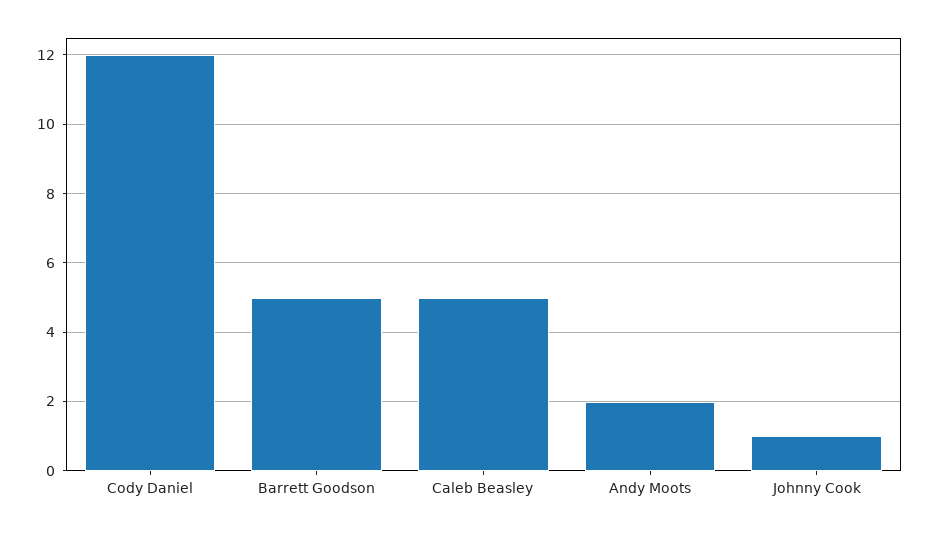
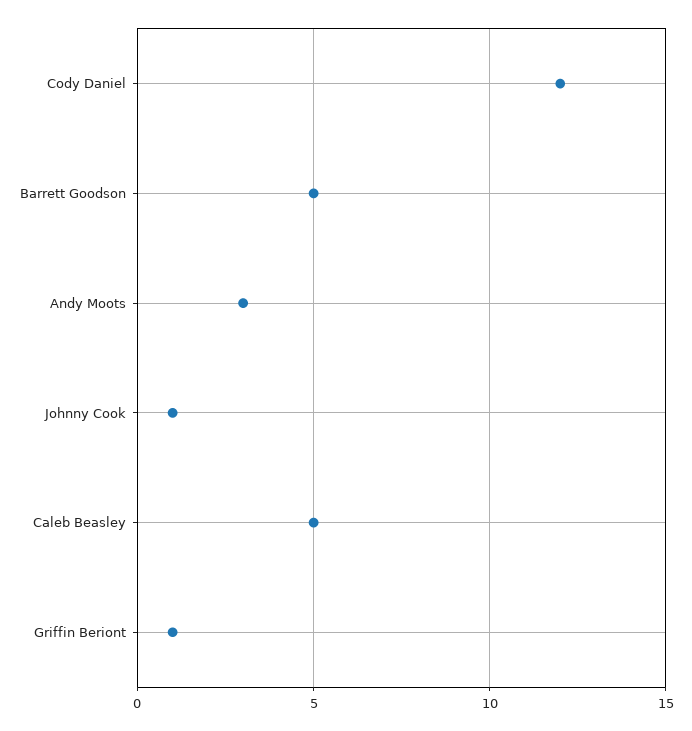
  {
    "Cody Daniel": 12,
    "Barrett Goodson": 5,
    "Caleb Beasley": 5,
-   "Andy Moots": 2,
+   "Andy Moots": 3,
-   "Johnny Cook": 1
+   "Johnny Cook": 1,
+   "Griffin Beriont": 1
  }

